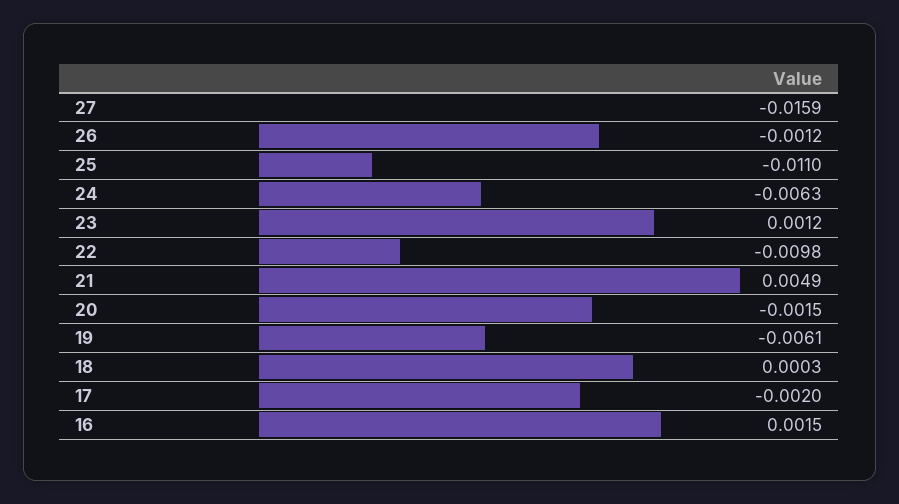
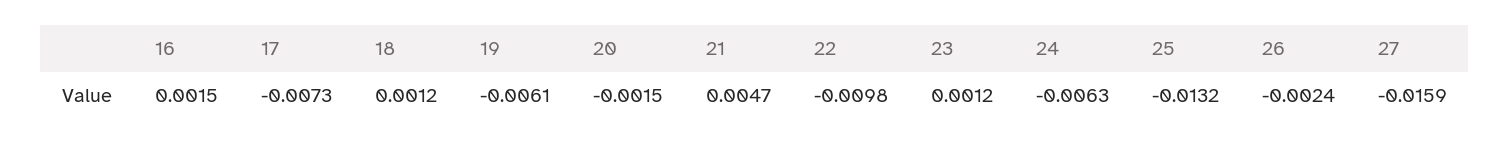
  {
    "27": -0.0159,
-   "26": -0.0012,
+   "26": -0.0024,
-   "25": -0.011,
+   "25": -0.0132,
    "24": -0.0063,
    "23": 0.0012,
    "22": -0.0098,
-   "21": 0.0049,
+   "21": 0.0047,
    "20": -0.0015,
    "19": -0.0061,
-   "18": 0.0003,
+   "18": 0.0012,
-   "17": -0.002,
+   "17": -0.0073,
    "16": 0.0015
  }

